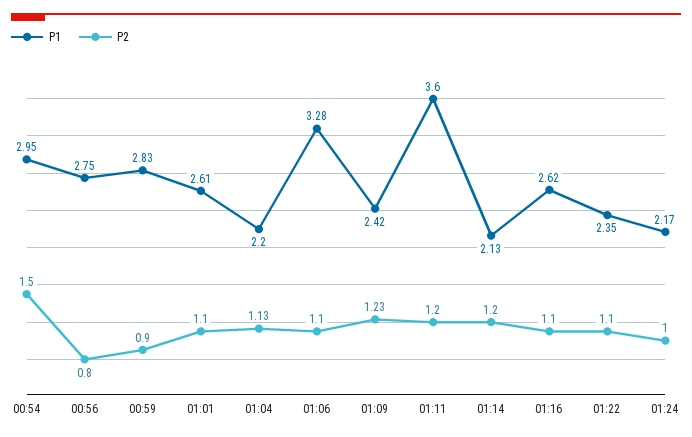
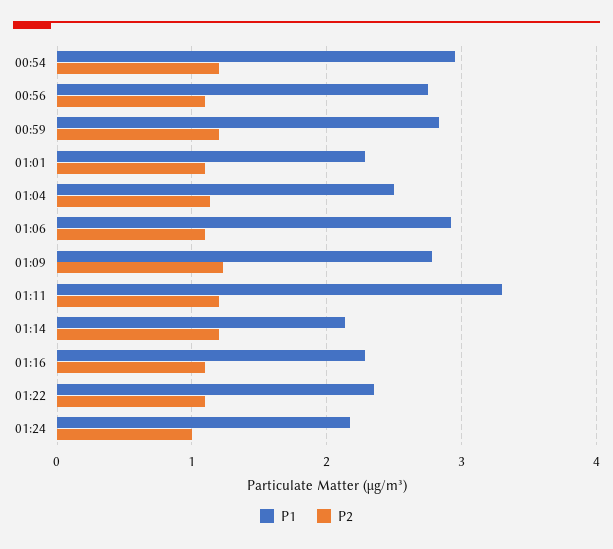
  {
    "P1": {
      "00:54": 2.95,
      "00:56": 2.75,
      "00:59": 2.83,
-     "01:01": 2.61,
+     "01:01": 2.3,
-     "01:04": 2.2,
+     "01:04": 2.5,
-     "01:06": 3.28,
+     "01:06": 2.9,
-     "01:09": 2.42,
+     "01:09": 2.8,
-     "01:11": 3.6,
+     "01:11": 3.3,
      "01:14": 2.13,
-     "01:16": 2.62,
+     "01:16": 2.3,
      "01:22": 2.35,
      "01:24": 2.17
    },
    "P2": {
-     "00:54": 1.5,
+     "00:54": 1.2,
-     "00:56": 0.8,
+     "00:56": 1.1,
-     "00:59": 0.9,
+     "00:59": 1.2,
      "01:01": 1.1,
      "01:04": 1.13,
      "01:06": 1.1,
      "01:09": 1.23,
      "01:11": 1.2,
      "01:14": 1.2,
      "01:16": 1.1,
      "01:22": 1.1,
      "01:24": 1
    }
  }

